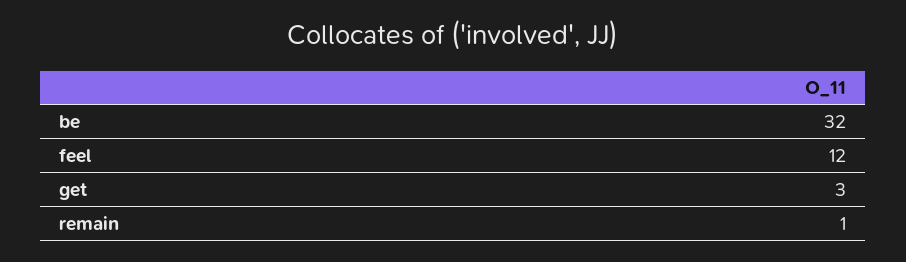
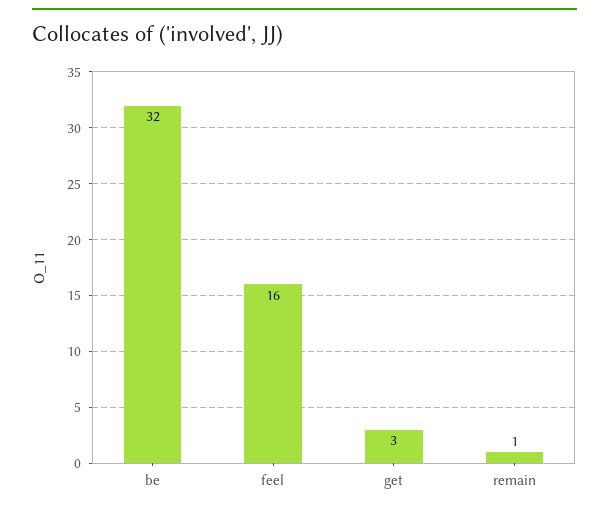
  {
    "be": 32,
-   "feel": 12,
+   "feel": 16,
    "get": 3,
    "remain": 1
  }

